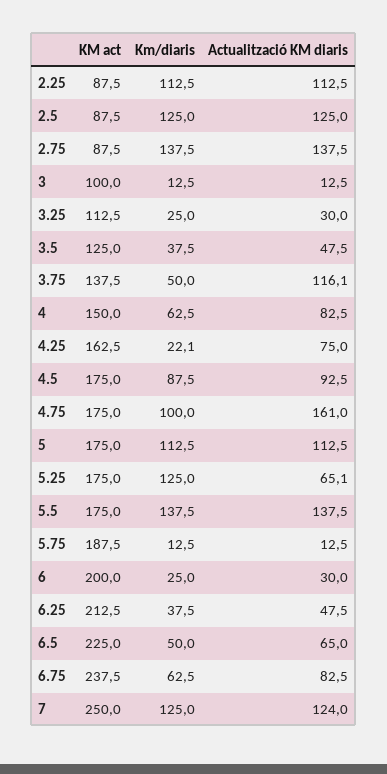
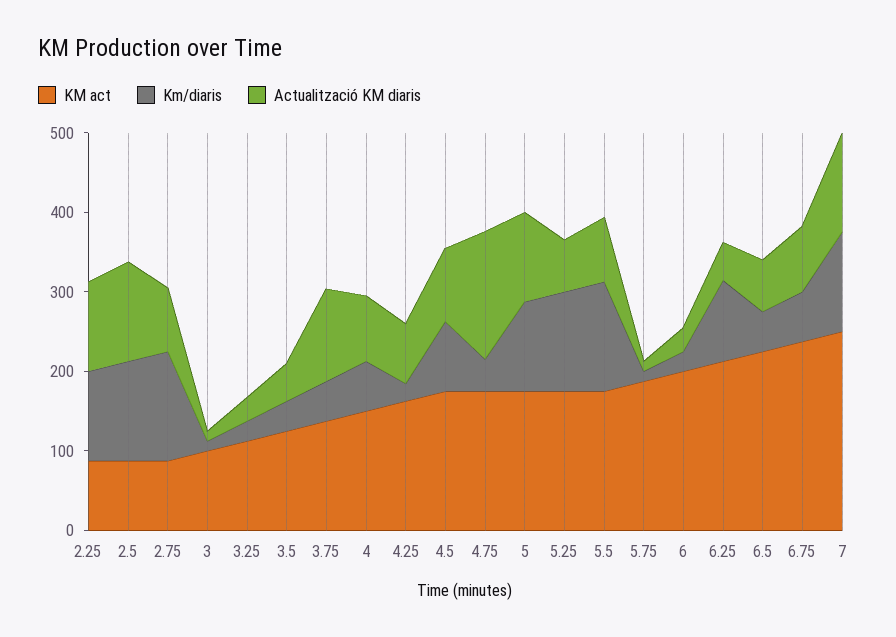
  {
    "KM act": {
      "2.25": 87.5,
      "2.5": 87.5,
      "2.75": 87.5,
      "3": 100,
      "3.25": 112.5,
      "3.5": 125,
      "3.75": 137.5,
      "4": 150,
      "4.25": 162.5,
      "4.5": 175,
      "4.75": 175,
      "5": 175,
      "5.25": 175,
      "5.5": 175,
      "5.75": 187.5,
      "6": 200,
      "6.25": 212.5,
      "6.5": 225,
      "6.75": 237.5,
      "7": 250
    },
    "Km/diaris": {
      "2.25": 112.5,
      "2.5": 125,
      "2.75": 137.5,
      "3": 12.5,
      "3.25": 25,
      "3.5": 37.5,
      "3.75": 50,
      "4": 62.5,
      "4.25": 22.1,
      "4.5": 87.5,
-     "4.75": 100,
+     "4.75": 40,
      "5": 112.5,
      "5.25": 125,
      "5.5": 137.5,
      "5.75": 12.5,
      "6": 25,
-     "6.25": 37.5,
+     "6.25": 100,
      "6.5": 50,
      "6.75": 62.5,
      "7": 125
    },
    "Actualització KM diaris": {
      "2.25": 112.5,
      "2.5": 125,
-     "2.75": 137.5,
+     "2.75": 80,
      "3": 12.5,
      "3.25": 30,
      "3.5": 47.5,
      "3.75": 116.1,
      "4": 82.5,
      "4.25": 75,
      "4.5": 92.5,
      "4.75": 161,
      "5": 112.5,
      "5.25": 65.1,
-     "5.5": 137.5,
+     "5.5": 80,
      "5.75": 12.5,
      "6": 30,
      "6.25": 47.5,
      "6.5": 65,
      "6.75": 82.5,
      "7": 124
    }
  }

